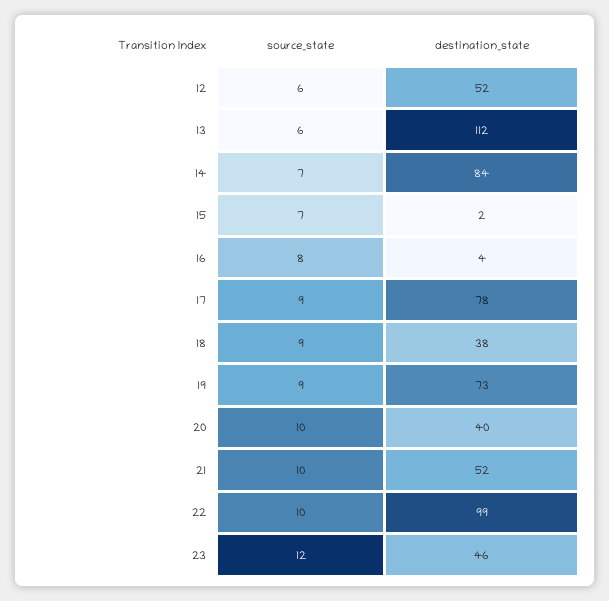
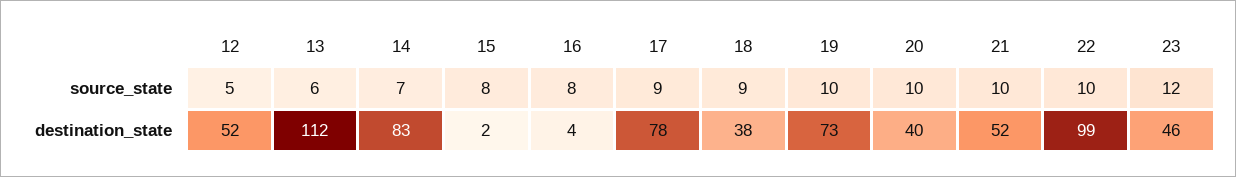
  {
    "source_state": {
-     "12": 6,
+     "12": 5,
      "13": 6,
      "14": 7,
-     "15": 7,
+     "15": 8,
      "16": 8,
      "17": 9,
      "18": 9,
-     "19": 9,
+     "19": 10,
      "20": 10,
      "21": 10,
      "22": 10,
      "23": 12
    },
    "destination_state": {
      "12": 52,
      "13": 112,
-     "14": 84,
+     "14": 83,
      "15": 2,
      "16": 4,
      "17": 78,
      "18": 38,
      "19": 73,
      "20": 40,
      "21": 52,
      "22": 99,
      "23": 46
    }
  }

